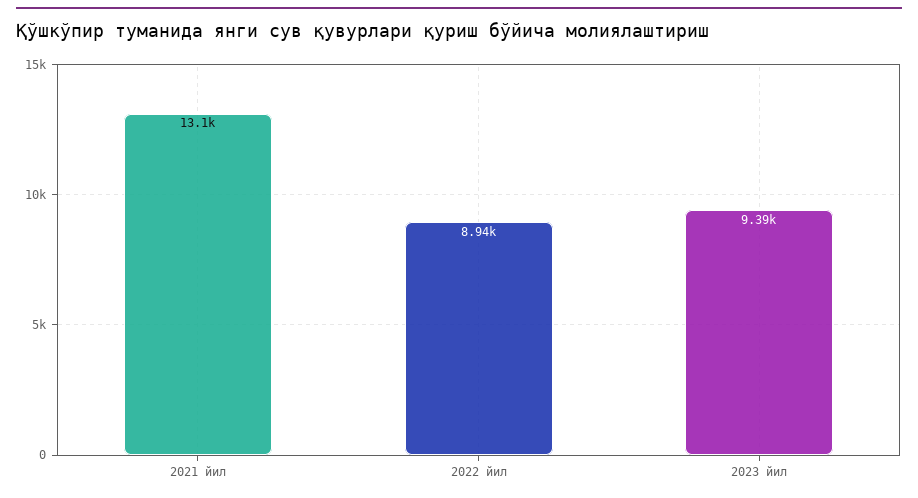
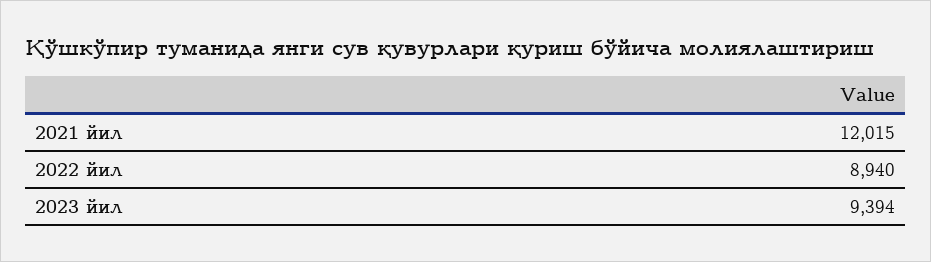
  {
-   "2021 йил": 13100,
+   "2021 йил": 12015,
    "2022 йил": 8940,
    "2023 йил": 9394
  }

